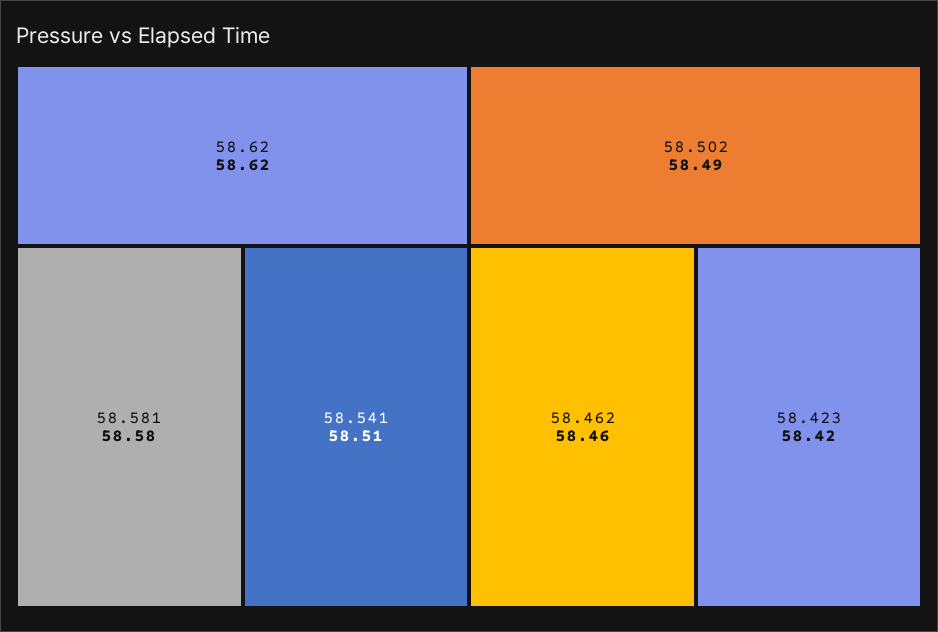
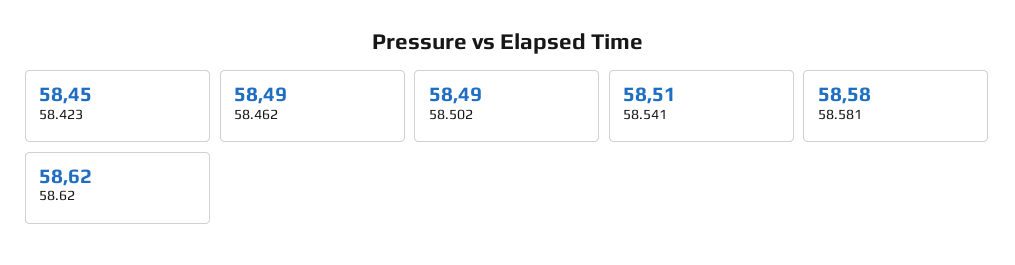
  {
    "58.62": 58.62,
    "58.581": 58.58,
    "58.541": 58.51,
    "58.502": 58.49,
-   "58.462": 58.46,
+   "58.462": 58.49,
-   "58.423": 58.42
+   "58.423": 58.45
  }

